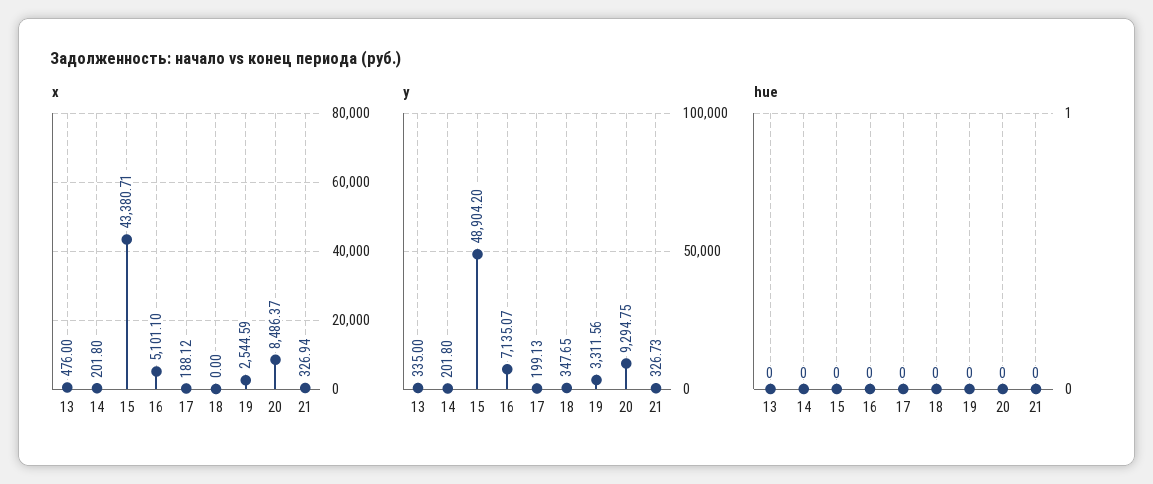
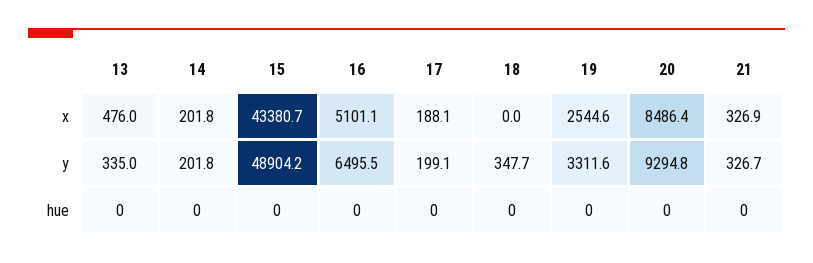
  {
    "x": {
      "13": 476,
      "14": 201.8,
      "15": 43380.71,
      "16": 5101.1,
      "17": 188.12,
      "18": 0,
      "19": 2544.59,
      "20": 8486.37,
      "21": 326.94
    },
    "y": {
      "13": 335,
      "14": 201.8,
      "15": 48904.2,
-     "16": 7135.07,
+     "16": 6495.5,
      "17": 199.13,
      "18": 347.65,
      "19": 3311.56,
      "20": 9294.75,
      "21": 326.73
    },
    "hue": {
      "13": 0,
      "14": 0,
      "15": 0,
      "16": 0,
      "17": 0,
      "18": 0,
      "19": 0,
      "20": 0,
      "21": 0
    }
  }

